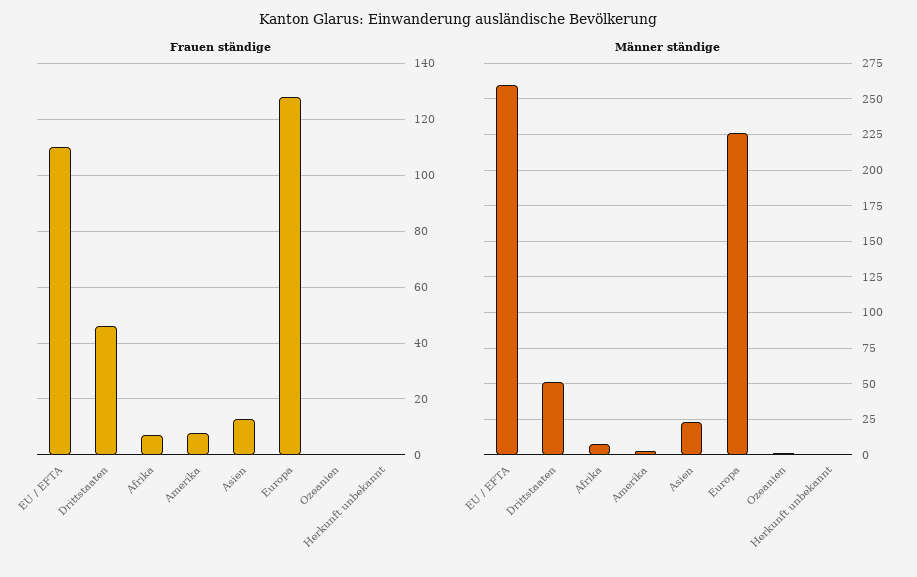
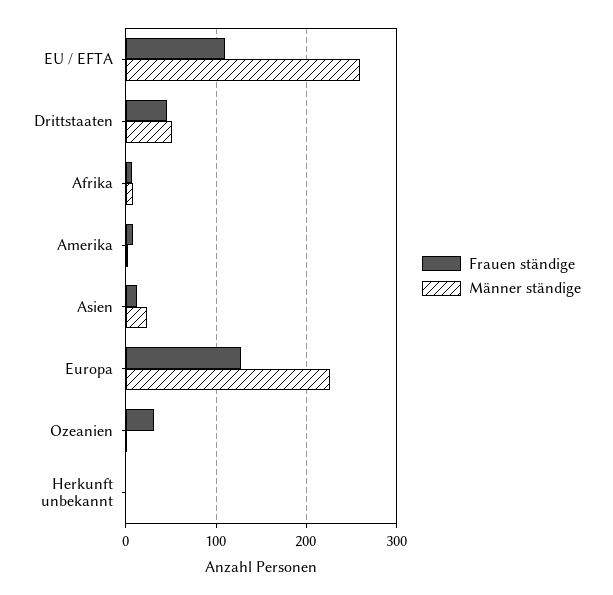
  {
    "Frauen ständige": {
      "EU / EFTA": 110,
      "Drittstaaten": 45,
      "Afrika": 5,
      "Amerika": 10,
      "Asien": 15,
      "Europa": 130,
-     "Ozeanien": 0,
+     "Ozeanien": 30,
      "Herkunft unbekannt": 0
    },
    "Männer ständige": {
      "EU / EFTA": 260,
      "Drittstaaten": 50,
      "Afrika": 10,
      "Amerika": 5,
      "Asien": 25,
      "Europa": 225,
      "Ozeanien": 0,
      "Herkunft unbekannt": 0
    }
  }

